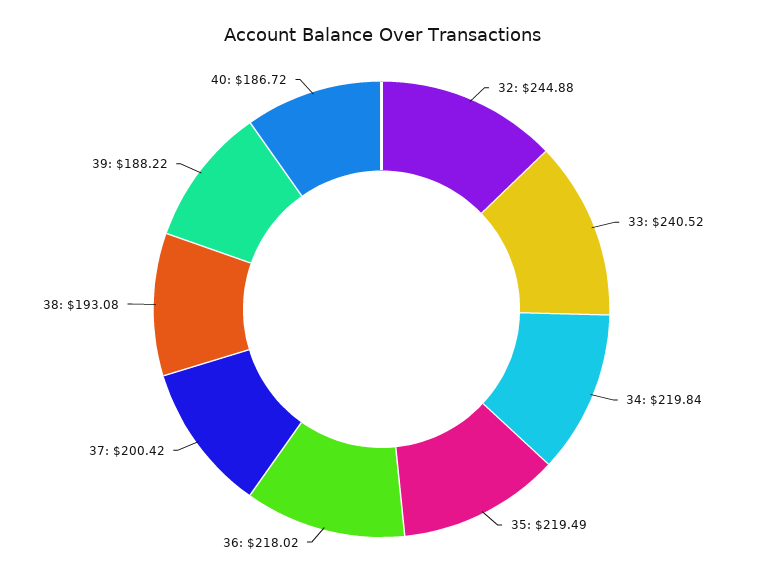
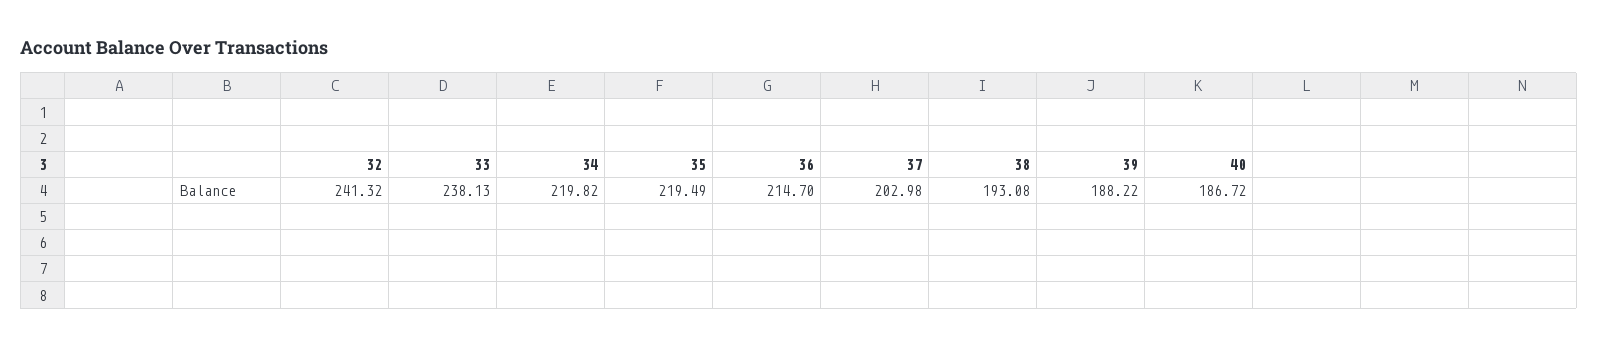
  {
-   "32": 244.88,
+   "32": 241.32,
-   "33": 240.52,
+   "33": 238.13,
-   "34": 219.84,
+   "34": 219.82,
    "35": 219.49,
-   "36": 218.02,
+   "36": 214.7,
-   "37": 200.42,
+   "37": 202.98,
    "38": 193.08,
    "39": 188.22,
    "40": 186.72
  }

